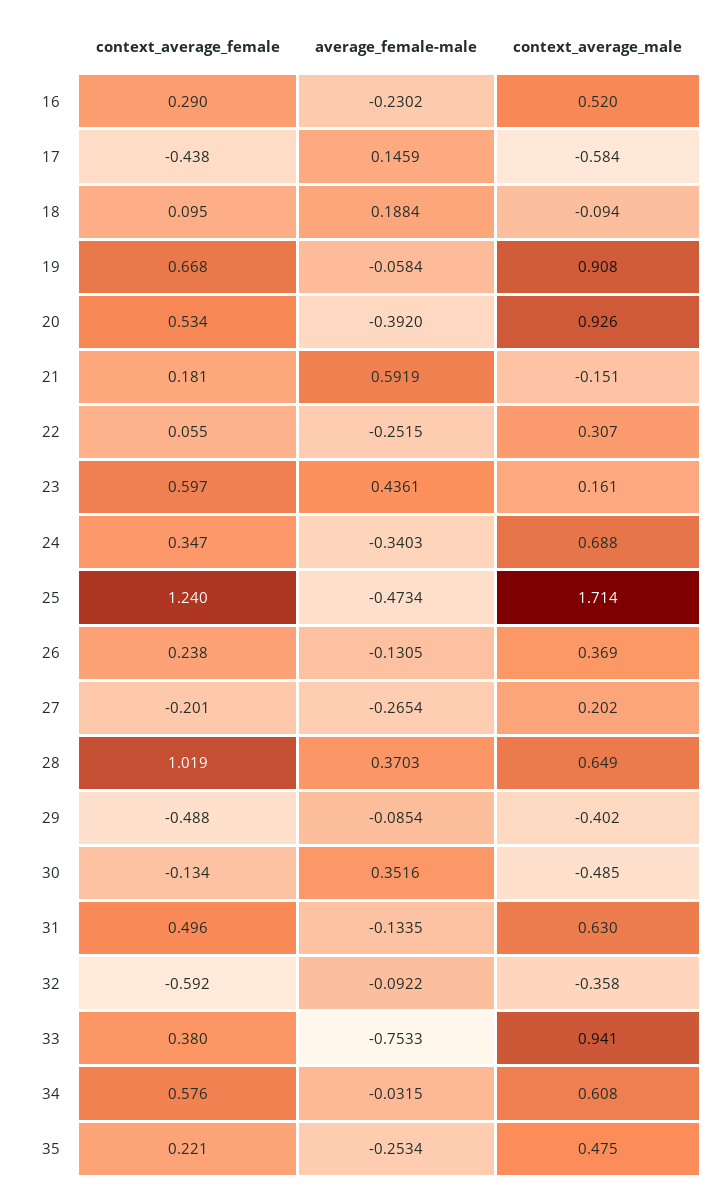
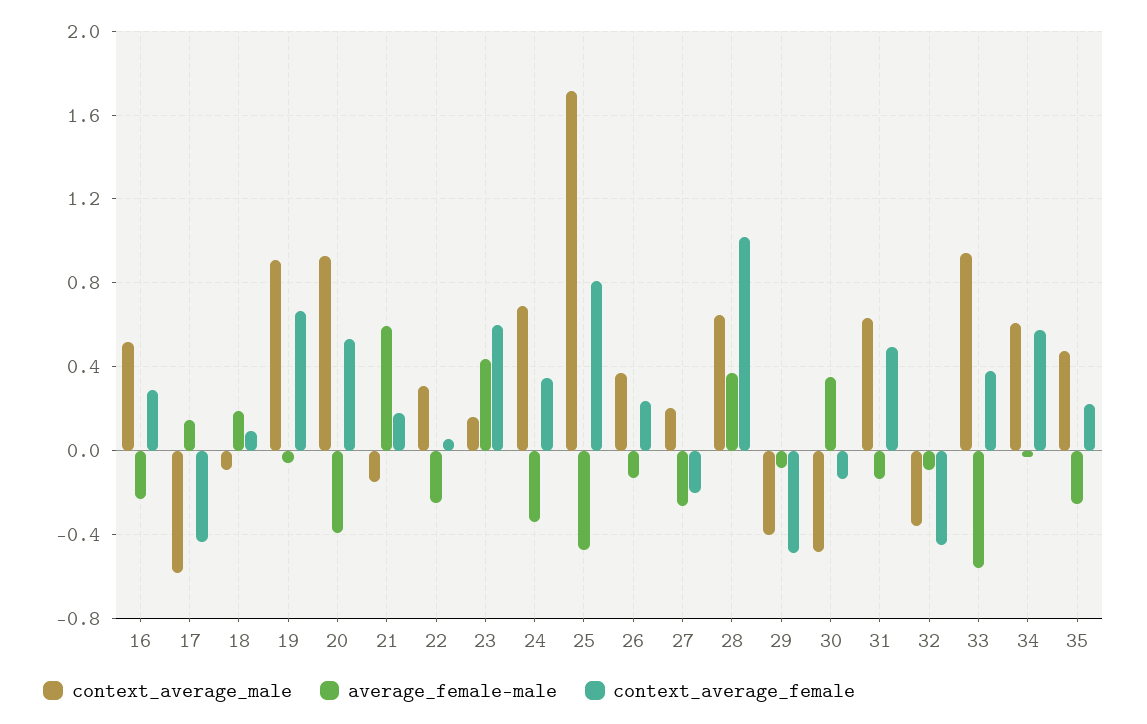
  {
    "context_average_female": {
      "16": 0.29,
      "17": -0.438,
      "18": 0.095,
      "19": 0.668,
      "20": 0.534,
      "21": 0.181,
      "22": 0.055,
      "23": 0.597,
      "24": 0.347,
-     "25": 1.24,
+     "25": 0.8,
      "26": 0.238,
      "27": -0.201,
      "28": 1.019,
      "29": -0.488,
      "30": -0.134,
      "31": 0.496,
-     "32": -0.592,
+     "32": -0.45,
      "33": 0.38,
      "34": 0.576,
      "35": 0.221
    },
    "average_female-male": {
      "16": -0.2302,
      "17": 0.1459,
      "18": 0.1884,
      "19": -0.0584,
      "20": -0.392,
      "21": 0.5919,
      "22": -0.2515,
      "23": 0.4361,
      "24": -0.3403,
      "25": -0.4734,
      "26": -0.1305,
      "27": -0.2654,
      "28": 0.3703,
      "29": -0.0854,
      "30": 0.3516,
      "31": -0.1335,
      "32": -0.0922,
-     "33": -0.7533,
+     "33": -0.55,
      "34": -0.0315,
      "35": -0.2534
    },
    "context_average_male": {
      "16": 0.52,
      "17": -0.584,
      "18": -0.094,
      "19": 0.908,
      "20": 0.926,
      "21": -0.151,
      "22": 0.307,
      "23": 0.161,
      "24": 0.688,
      "25": 1.714,
      "26": 0.369,
      "27": 0.202,
      "28": 0.649,
      "29": -0.402,
      "30": -0.485,
      "31": 0.63,
      "32": -0.358,
      "33": 0.941,
      "34": 0.608,
      "35": 0.475
    }
  }

